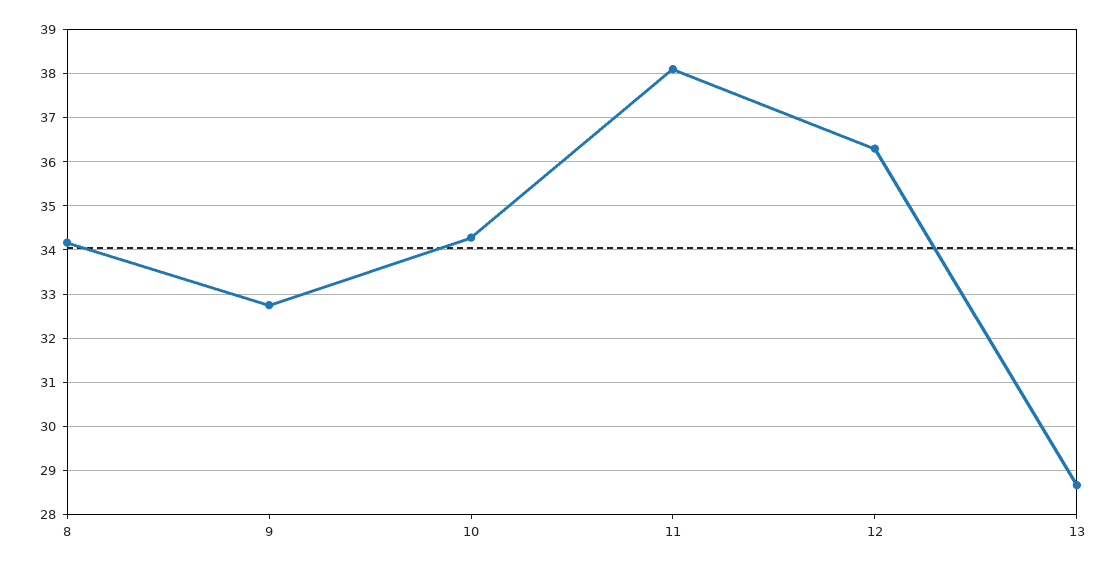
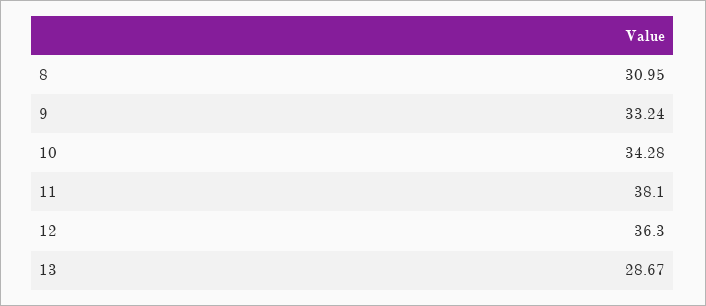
  {
-   "8": 34.2,
+   "8": 30.95,
-   "9": 32.8,
+   "9": 33.24,
    "10": 34.28,
    "11": 38.1,
    "12": 36.3,
    "13": 28.67
  }

